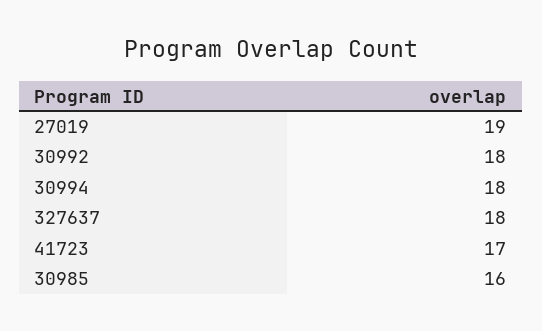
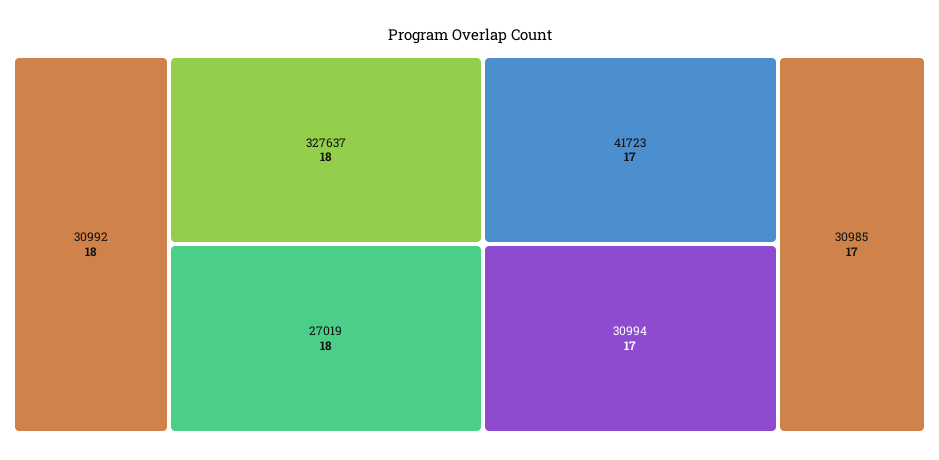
  {
-   "27019": 19,
+   "27019": 18,
    "30992": 18,
-   "30994": 18,
+   "30994": 17,
    "327637": 18,
    "41723": 17,
-   "30985": 16
+   "30985": 17
  }

